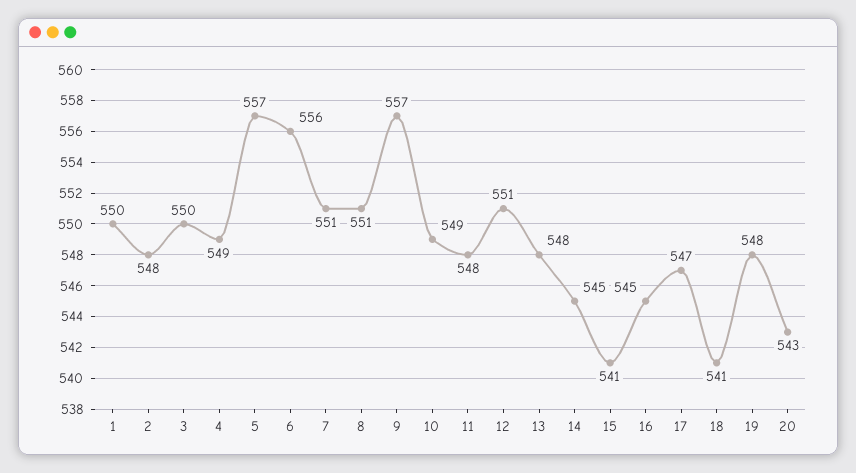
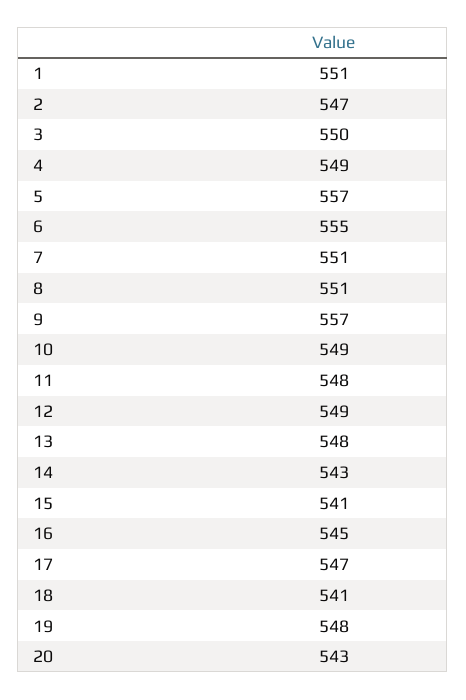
  {
-   "1": 550,
+   "1": 551,
-   "2": 548,
+   "2": 547,
    "3": 550,
    "4": 549,
    "5": 557,
-   "6": 556,
+   "6": 555,
    "7": 551,
    "8": 551,
    "9": 557,
    "10": 549,
    "11": 548,
-   "12": 551,
+   "12": 549,
    "13": 548,
-   "14": 545,
+   "14": 543,
    "15": 541,
    "16": 545,
    "17": 547,
    "18": 541,
    "19": 548,
    "20": 543
  }

